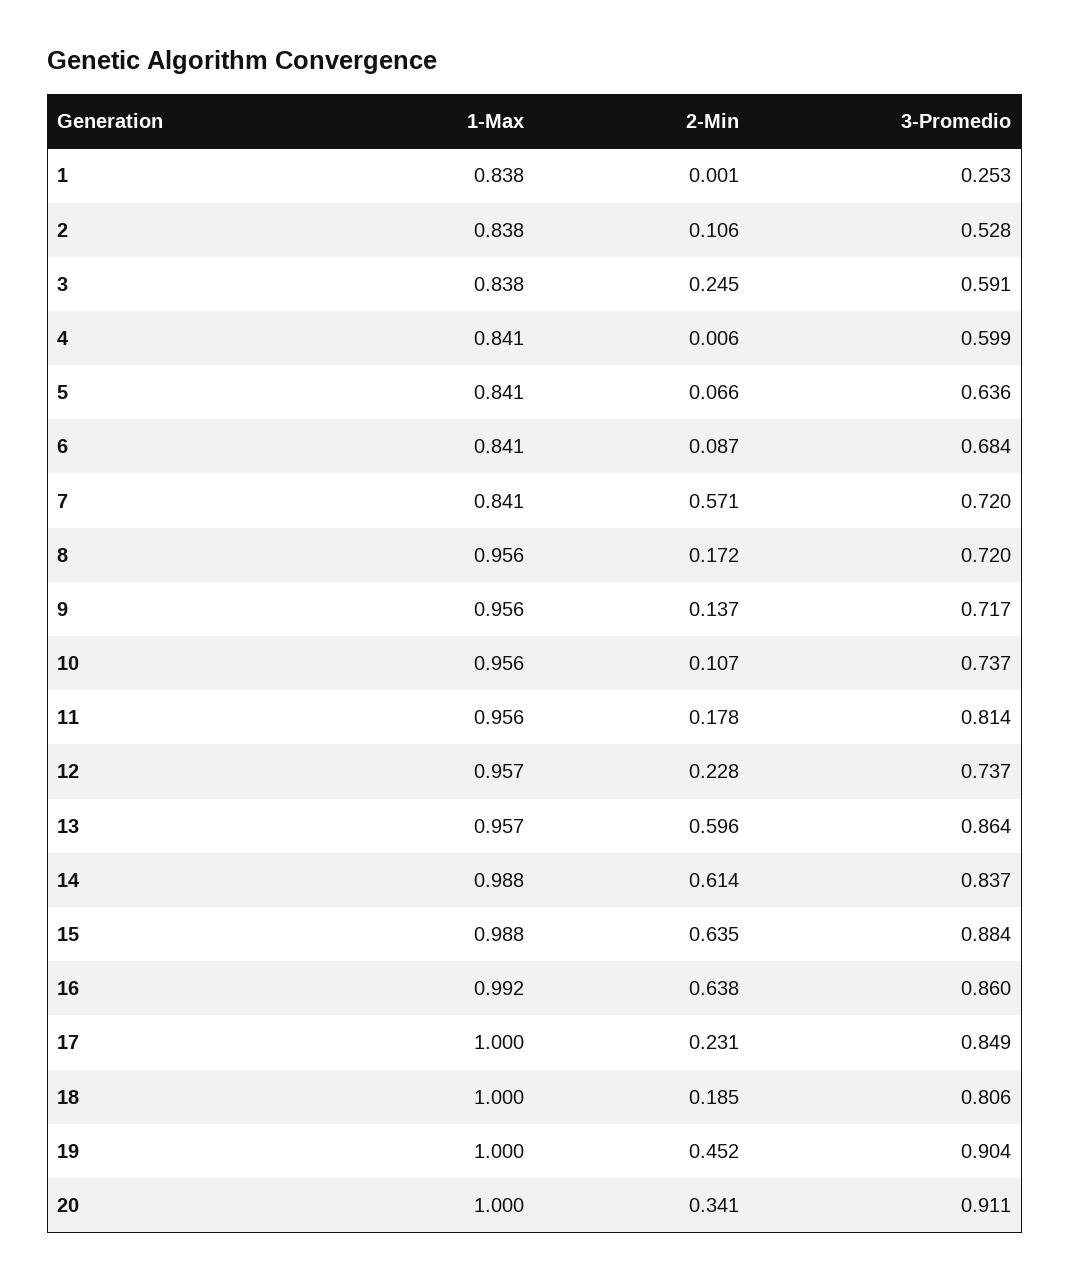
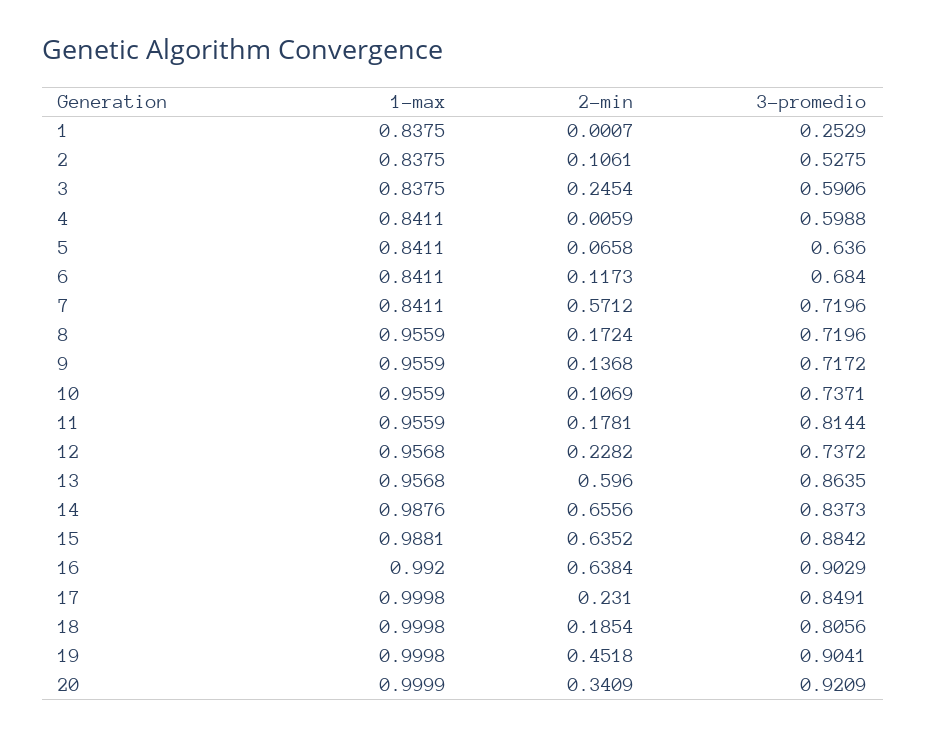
  {
    "1-Max": {
      "1": 0.8375,
      "2": 0.8375,
      "3": 0.8375,
      "4": 0.8411,
      "5": 0.8411,
      "6": 0.8411,
      "7": 0.8411,
      "8": 0.9559,
      "9": 0.9559,
      "10": 0.9559,
      "11": 0.9559,
      "12": 0.9568,
      "13": 0.9568,
      "14": 0.9876,
      "15": 0.9881,
      "16": 0.992,
      "17": 0.9998,
      "18": 0.9998,
      "19": 0.9998,
      "20": 0.9999
    },
    "2-Min": {
      "1": 0.0007,
      "2": 0.1061,
      "3": 0.2454,
      "4": 0.0059,
      "5": 0.0658,
-     "6": 0.087,
+     "6": 0.1173,
      "7": 0.5712,
      "8": 0.1724,
      "9": 0.1368,
      "10": 0.1069,
      "11": 0.1781,
      "12": 0.2282,
      "13": 0.596,
-     "14": 0.614,
+     "14": 0.6556,
      "15": 0.6352,
      "16": 0.6384,
      "17": 0.231,
      "18": 0.1854,
      "19": 0.4518,
      "20": 0.3409
    },
    "3-Promedio": {
      "1": 0.2529,
      "2": 0.5275,
      "3": 0.5906,
      "4": 0.5988,
      "5": 0.636,
      "6": 0.684,
      "7": 0.7196,
      "8": 0.7196,
      "9": 0.7172,
      "10": 0.7371,
      "11": 0.8144,
      "12": 0.7372,
      "13": 0.8635,
      "14": 0.8373,
      "15": 0.8842,
-     "16": 0.86,
+     "16": 0.9029,
      "17": 0.8491,
      "18": 0.8056,
      "19": 0.9041,
-     "20": 0.911
+     "20": 0.9209
    }
  }

